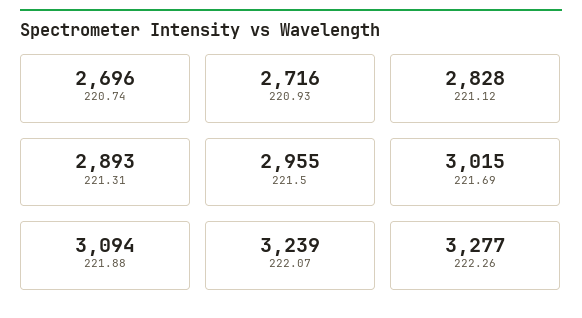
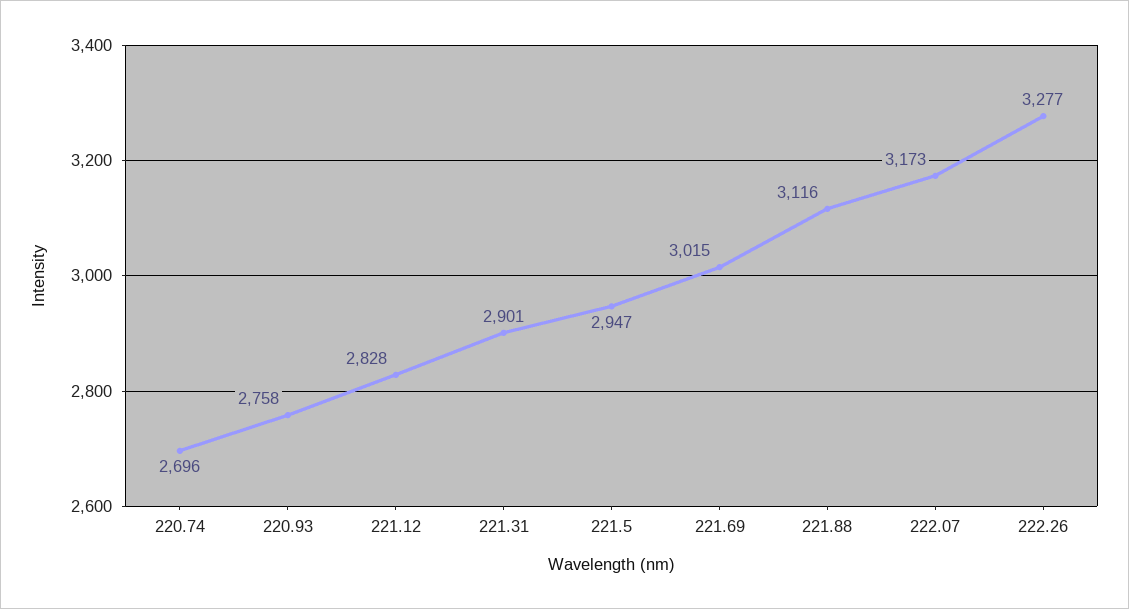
  {
    "220.74": 2696,
-   "220.93": 2716,
+   "220.93": 2758,
    "221.12": 2828,
-   "221.31": 2893,
+   "221.31": 2901,
-   "221.5": 2955,
+   "221.5": 2947,
    "221.69": 3015,
-   "221.88": 3094,
+   "221.88": 3116,
-   "222.07": 3239,
+   "222.07": 3173,
    "222.26": 3277
  }

